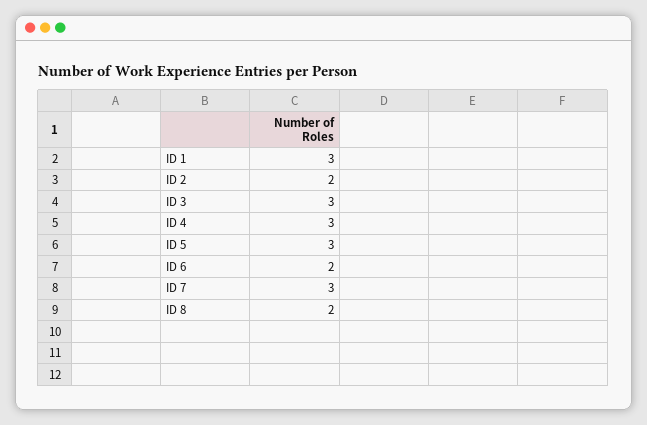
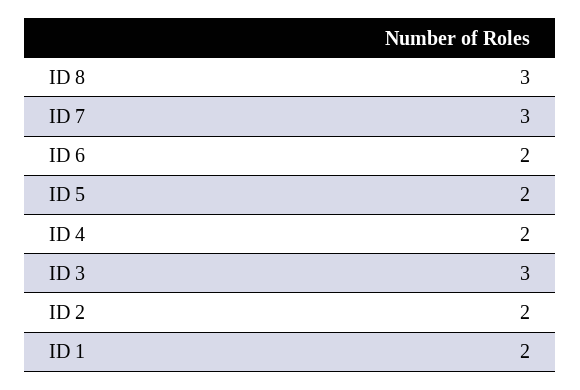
  {
-   "ID 1": 3,
+   "ID 1": 2,
    "ID 2": 2,
    "ID 3": 3,
-   "ID 4": 3,
+   "ID 4": 2,
-   "ID 5": 3,
+   "ID 5": 2,
    "ID 6": 2,
    "ID 7": 3,
-   "ID 8": 2
+   "ID 8": 3
  }

